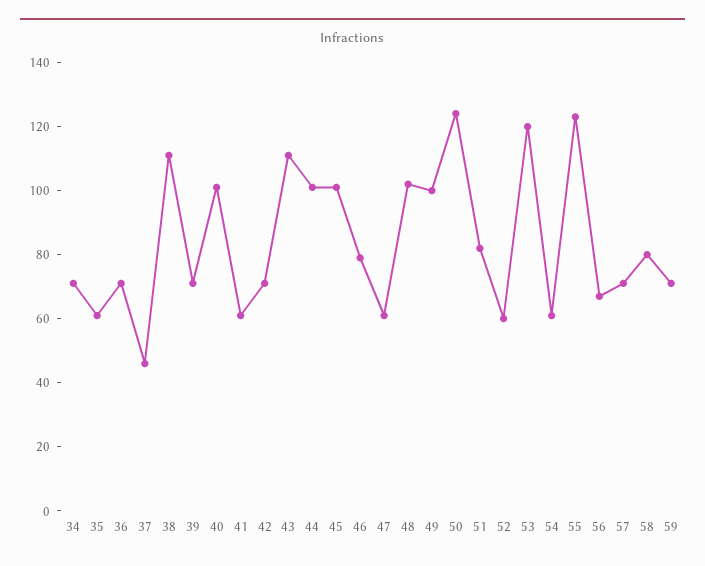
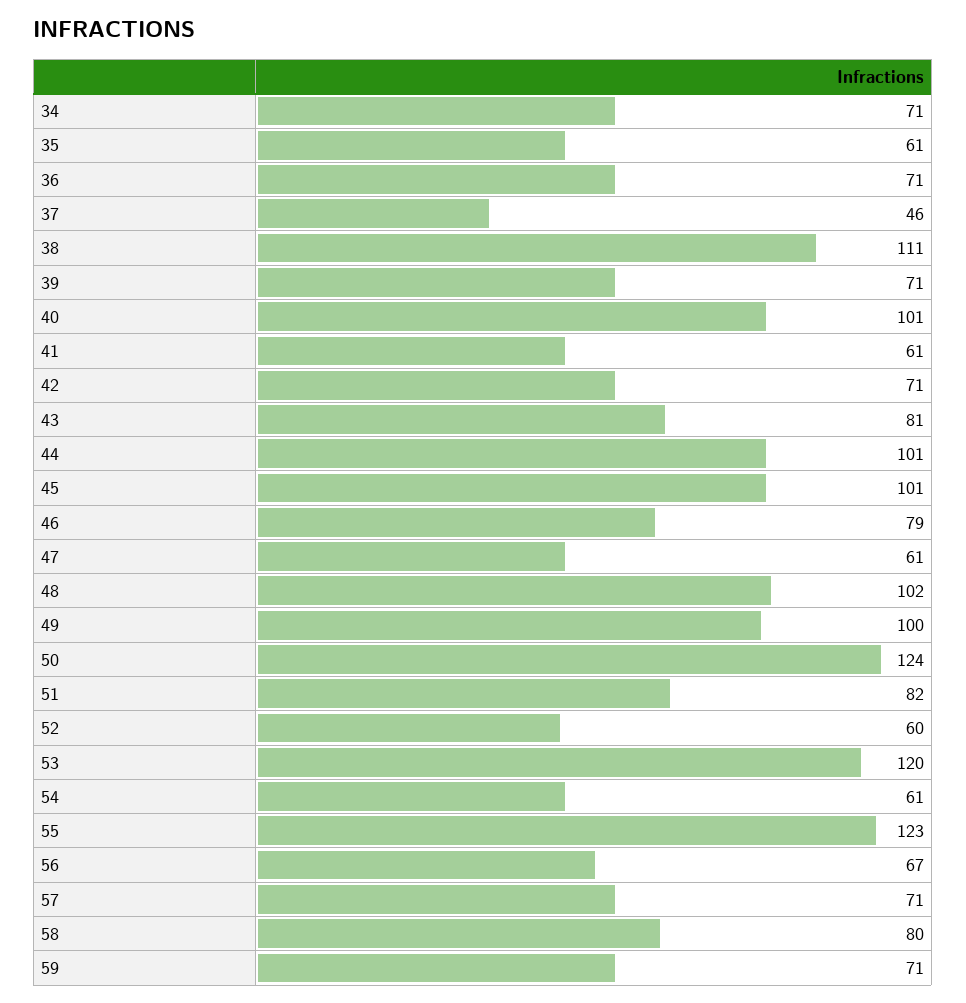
  {
    "34": 71,
    "35": 61,
    "36": 71,
    "37": 46,
    "38": 111,
    "39": 71,
    "40": 101,
    "41": 61,
    "42": 71,
-   "43": 110,
+   "43": 81,
    "44": 101,
    "45": 101,
    "46": 79,
    "47": 61,
    "48": 102,
    "49": 100,
    "50": 124,
    "51": 82,
    "52": 60,
    "53": 120,
    "54": 61,
    "55": 123,
    "56": 67,
    "57": 71,
    "58": 80,
    "59": 71
  }

